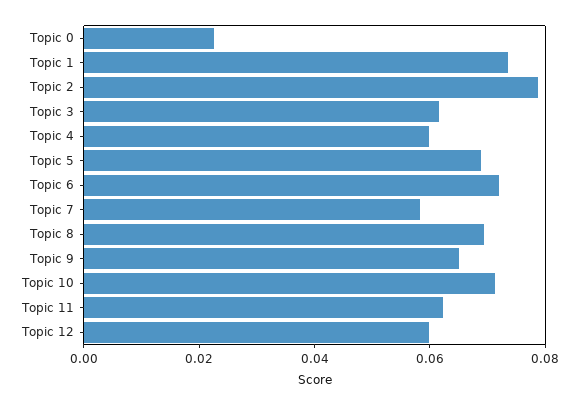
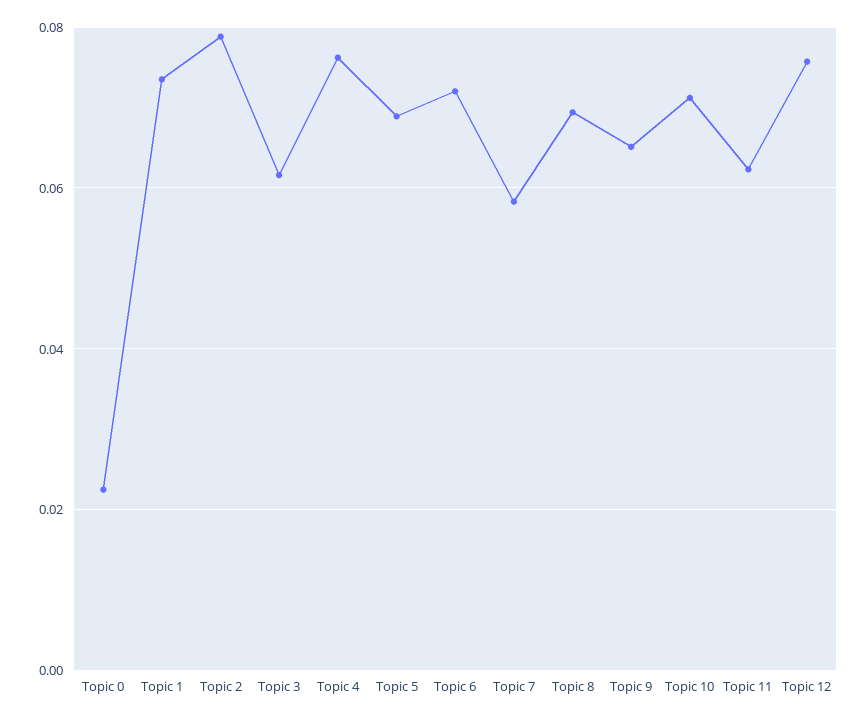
  {
    "Topic 0": 0.022,
    "Topic 1": 0.074,
    "Topic 2": 0.078,
    "Topic 3": 0.062,
-   "Topic 4": 0.06,
+   "Topic 4": 0.076,
    "Topic 5": 0.068,
    "Topic 6": 0.072,
    "Topic 7": 0.058,
    "Topic 8": 0.07,
    "Topic 9": 0.066,
    "Topic 10": 0.072,
    "Topic 11": 0.062,
-   "Topic 12": 0.06
+   "Topic 12": 0.076
  }

